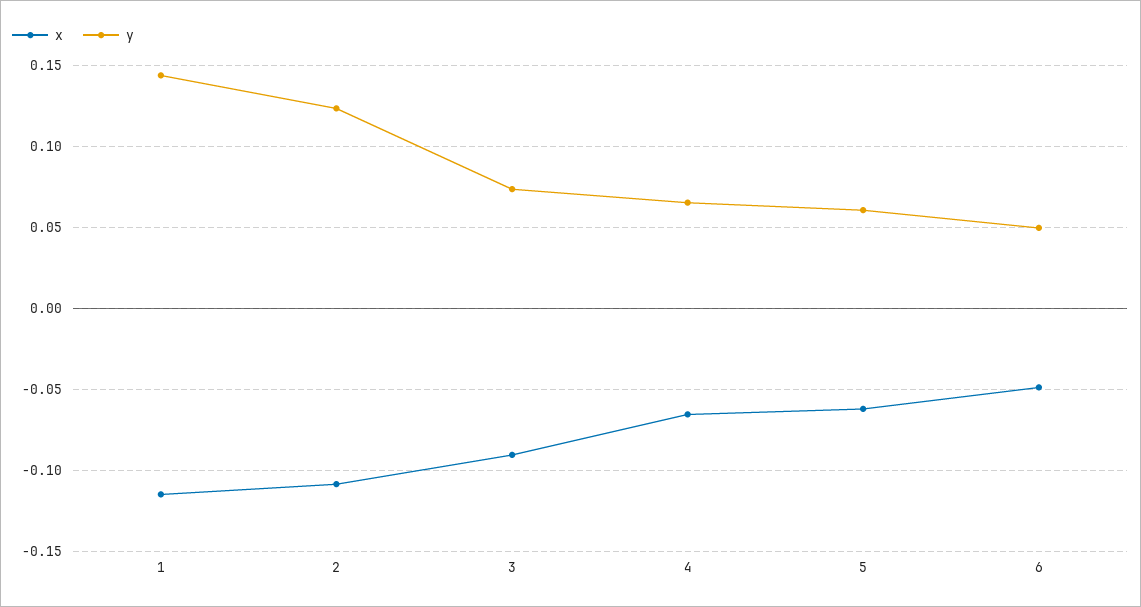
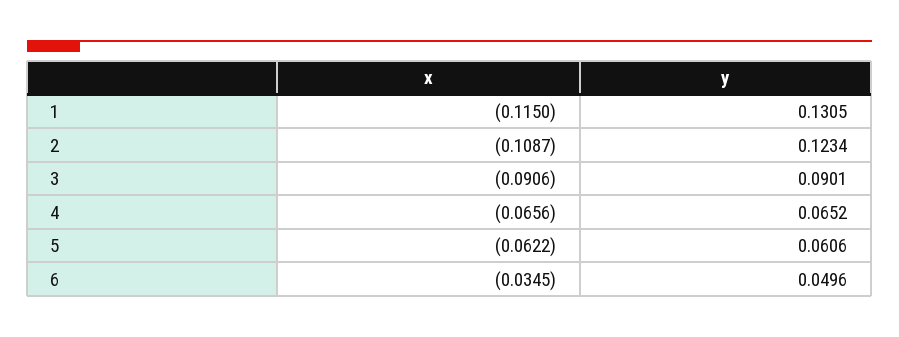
  {
    "x": {
      "1": -0.115,
      "2": -0.1087,
      "3": -0.0906,
      "4": -0.0656,
      "5": -0.0622,
-     "6": -0.05
+     "6": -0.0345
    },
    "y": {
-     "1": 0.145,
+     "1": 0.1305,
      "2": 0.1234,
-     "3": 0.075,
+     "3": 0.0901,
      "4": 0.0652,
      "5": 0.0606,
      "6": 0.0496
    }
  }

